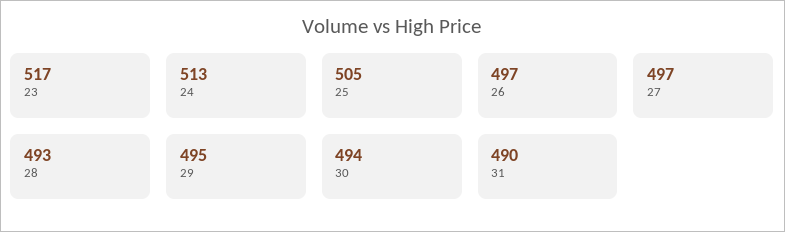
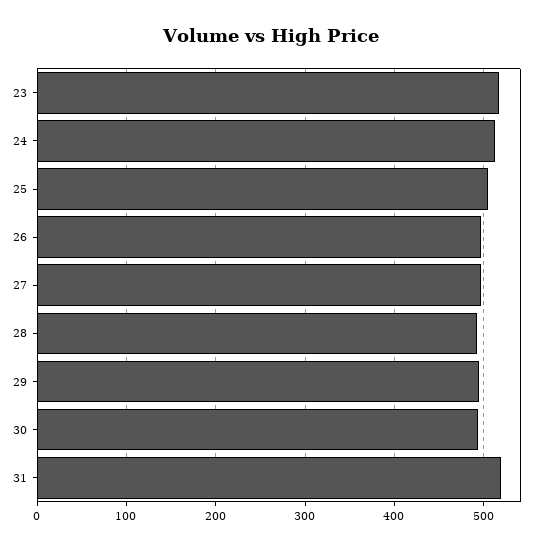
  {
    "23": 517,
    "24": 513,
    "25": 505,
    "26": 497,
    "27": 497,
    "28": 493,
    "29": 495,
    "30": 494,
-   "31": 490
+   "31": 520
  }

